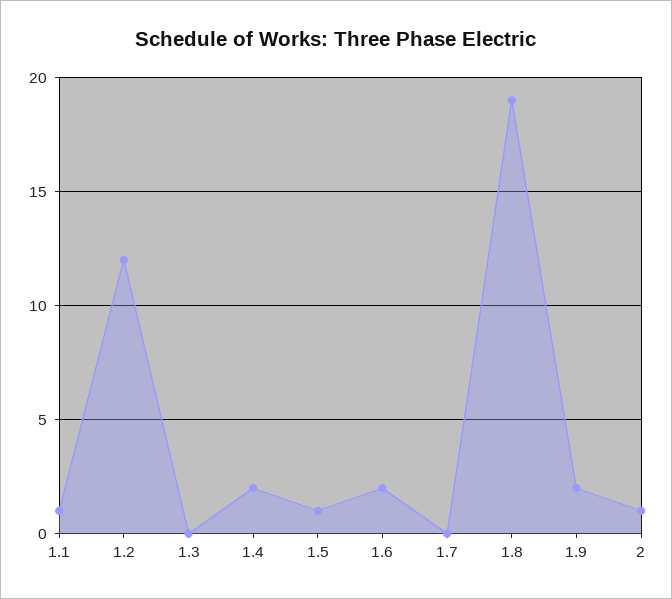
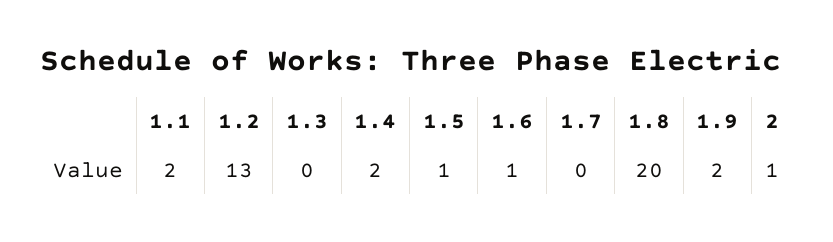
  {
-   "1.1": 1,
+   "1.1": 2,
-   "1.2": 12,
+   "1.2": 13,
    "1.3": 0,
    "1.4": 2,
    "1.5": 1,
-   "1.6": 2,
+   "1.6": 1,
    "1.7": 0,
-   "1.8": 19,
+   "1.8": 20,
    "1.9": 2,
    "2": 1
  }

